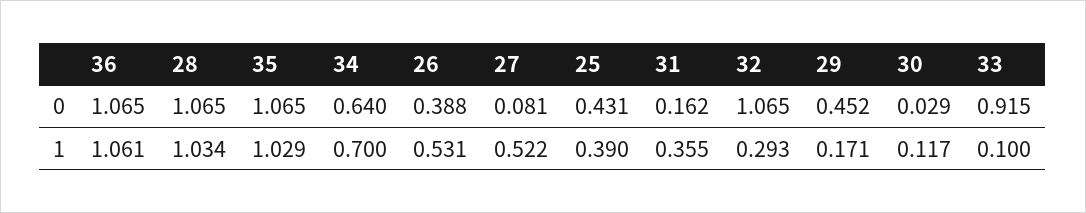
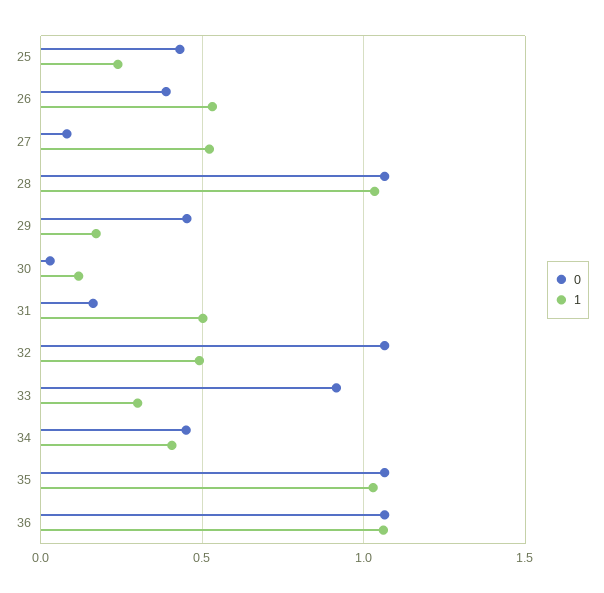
  {
    "0": {
      "36": 1.065,
      "28": 1.065,
      "35": 1.065,
-     "34": 0.64,
+     "34": 0.45,
      "26": 0.388,
      "27": 0.081,
      "25": 0.431,
      "31": 0.162,
      "32": 1.065,
      "29": 0.452,
      "30": 0.029,
      "33": 0.915
    },
    "1": {
      "36": 1.061,
      "28": 1.034,
      "35": 1.029,
-     "34": 0.7,
+     "34": 0.4,
      "26": 0.531,
      "27": 0.522,
-     "25": 0.39,
+     "25": 0.25,
-     "31": 0.355,
+     "31": 0.5,
-     "32": 0.293,
+     "32": 0.5,
      "29": 0.171,
      "30": 0.117,
-     "33": 0.1
+     "33": 0.3
    }
  }

